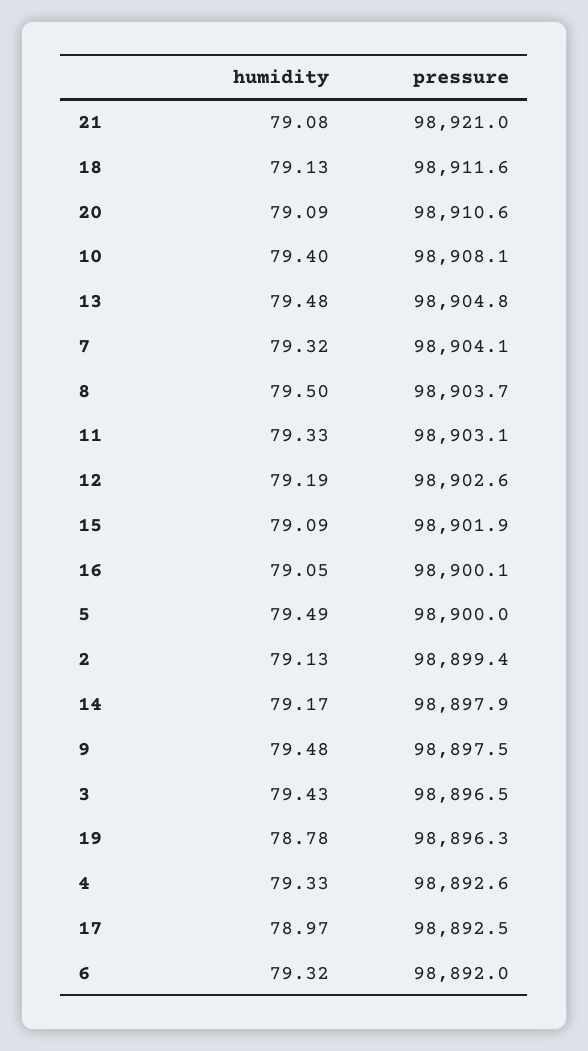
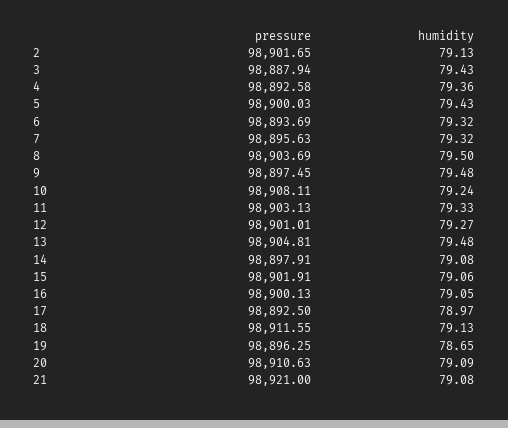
  {
    "humidity": {
      "21": 79.08,
      "18": 79.13,
      "20": 79.09,
-     "10": 79.4,
+     "10": 79.24,
      "13": 79.48,
      "7": 79.32,
      "8": 79.5,
      "11": 79.33,
-     "12": 79.19,
+     "12": 79.27,
-     "15": 79.09,
+     "15": 79.06,
      "16": 79.05,
-     "5": 79.49,
+     "5": 79.43,
      "2": 79.13,
-     "14": 79.17,
+     "14": 79.08,
      "9": 79.48,
      "3": 79.43,
-     "19": 78.78,
+     "19": 78.65,
-     "4": 79.33,
+     "4": 79.36,
      "17": 78.97,
      "6": 79.32
    },
    "pressure": {
      "21": 98921,
      "18": 98911.55,
      "20": 98910.63,
      "10": 98908.11,
      "13": 98904.81,
-     "7": 98904.1,
+     "7": 98895.63,
      "8": 98903.69,
      "11": 98903.13,
-     "12": 98902.6,
+     "12": 98901.01,
      "15": 98901.91,
      "16": 98900.13,
      "5": 98900.03,
-     "2": 98899.4,
+     "2": 98901.65,
      "14": 98897.91,
      "9": 98897.45,
-     "3": 98896.5,
+     "3": 98887.94,
      "19": 98896.25,
      "4": 98892.58,
      "17": 98892.5,
-     "6": 98892
+     "6": 98893.69
    }
  }

